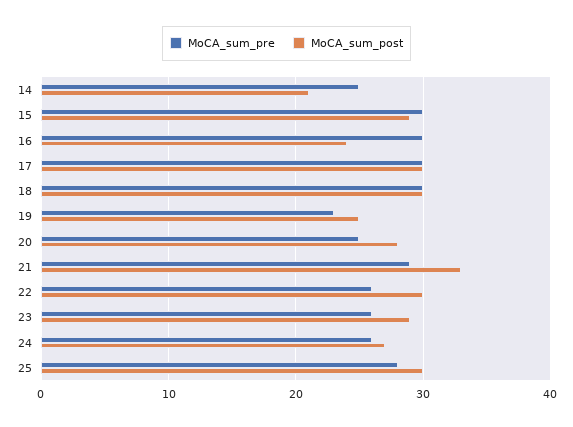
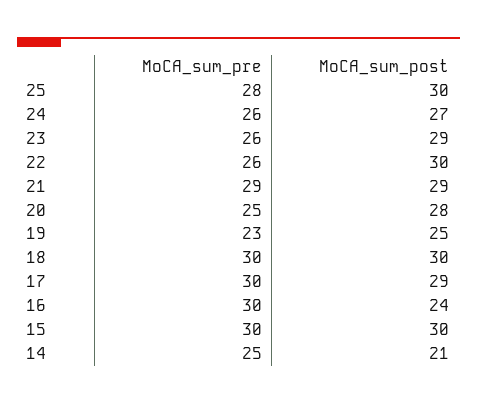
  {
    "MoCA_sum_pre": {
      "14": 25,
      "15": 30,
      "16": 30,
      "17": 30,
      "18": 30,
      "19": 23,
      "20": 25,
      "21": 29,
      "22": 26,
      "23": 26,
      "24": 26,
      "25": 28
    },
    "MoCA_sum_post": {
      "14": 21,
-     "15": 29,
+     "15": 30,
      "16": 24,
-     "17": 30,
+     "17": 29,
      "18": 30,
      "19": 25,
      "20": 28,
-     "21": 33,
+     "21": 29,
      "22": 30,
      "23": 29,
      "24": 27,
      "25": 30
    }
  }

